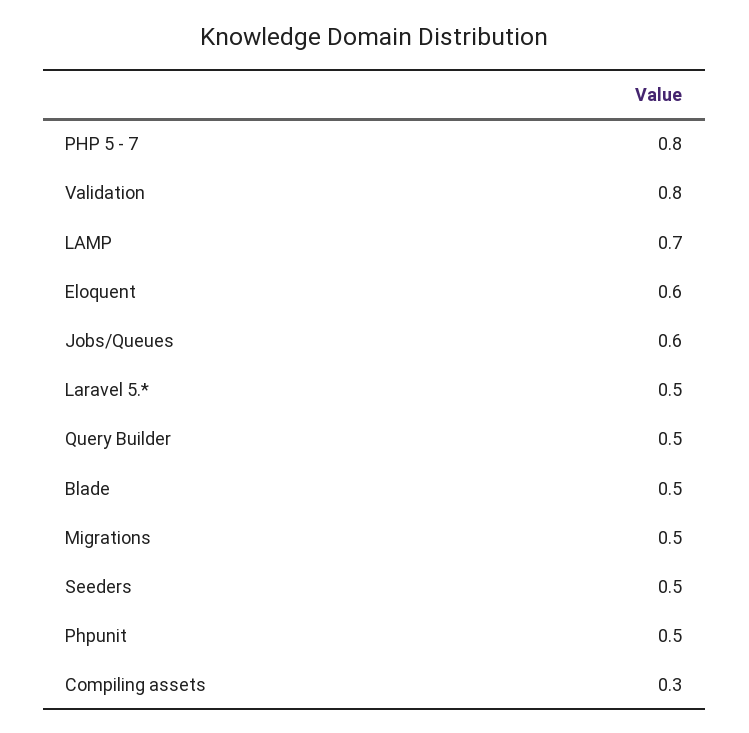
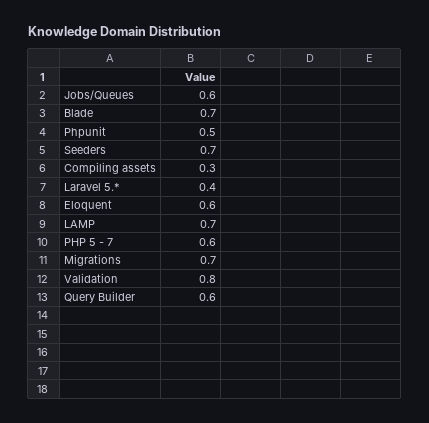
  {
-   "PHP 5 - 7": 0.8,
+   "PHP 5 - 7": 0.6,
    "Validation": 0.8,
    "LAMP": 0.7,
    "Eloquent": 0.6,
    "Jobs/Queues": 0.6,
-   "Laravel 5.*": 0.5,
+   "Laravel 5.*": 0.4,
-   "Query Builder": 0.5,
+   "Query Builder": 0.6,
-   "Blade": 0.5,
+   "Blade": 0.7,
-   "Migrations": 0.5,
+   "Migrations": 0.7,
-   "Seeders": 0.5,
+   "Seeders": 0.7,
    "Phpunit": 0.5,
    "Compiling assets": 0.3
  }

